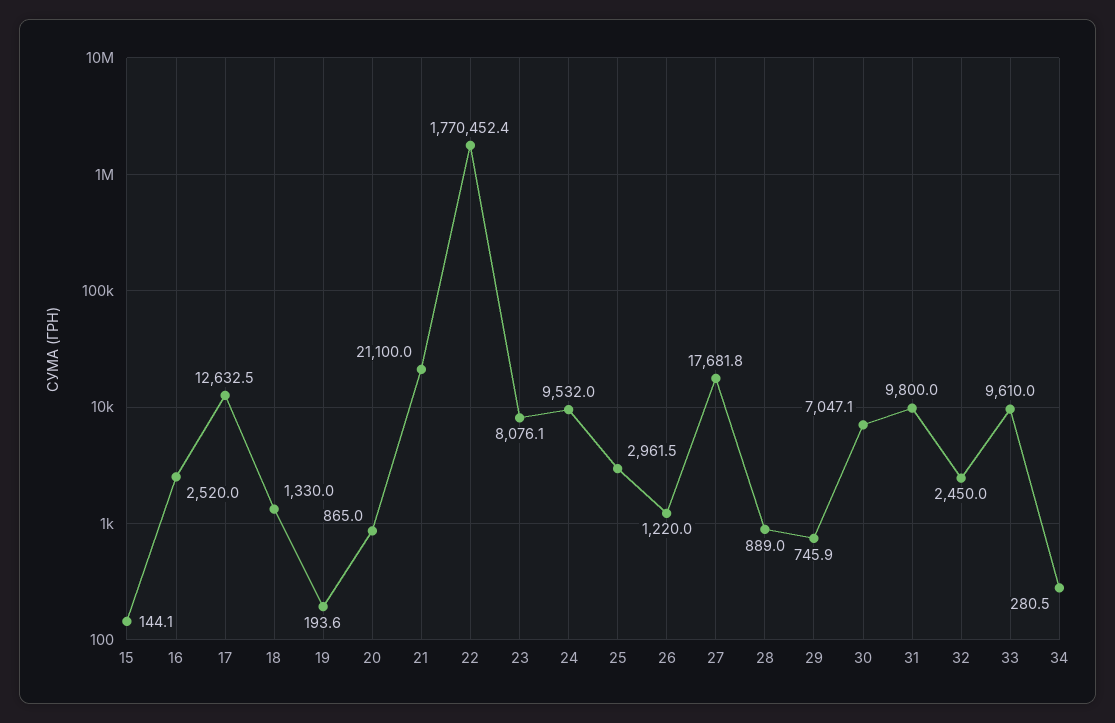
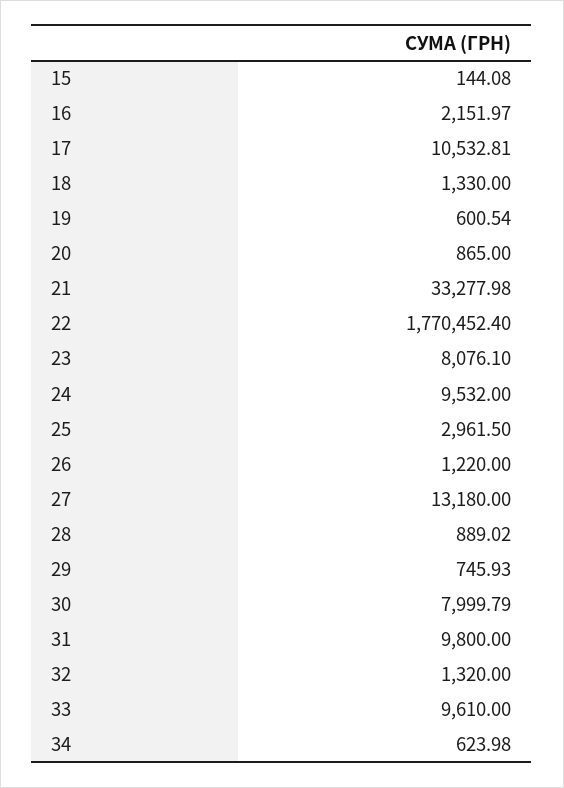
  {
    "15": 144.08,
-   "16": 2520,
+   "16": 2151.97,
-   "17": 12632.5,
+   "17": 10532.81,
    "18": 1330,
-   "19": 193.6,
+   "19": 600.54,
    "20": 865,
-   "21": 21100,
+   "21": 33277.98,
    "22": 1770452.4,
    "23": 8076.1,
    "24": 9532,
    "25": 2961.5,
    "26": 1220,
-   "27": 17681.8,
+   "27": 13180,
    "28": 889.02,
    "29": 745.93,
-   "30": 7047.1,
+   "30": 7999.79,
    "31": 9800,
-   "32": 2450,
+   "32": 1320,
    "33": 9610,
-   "34": 280.5
+   "34": 623.98
  }

